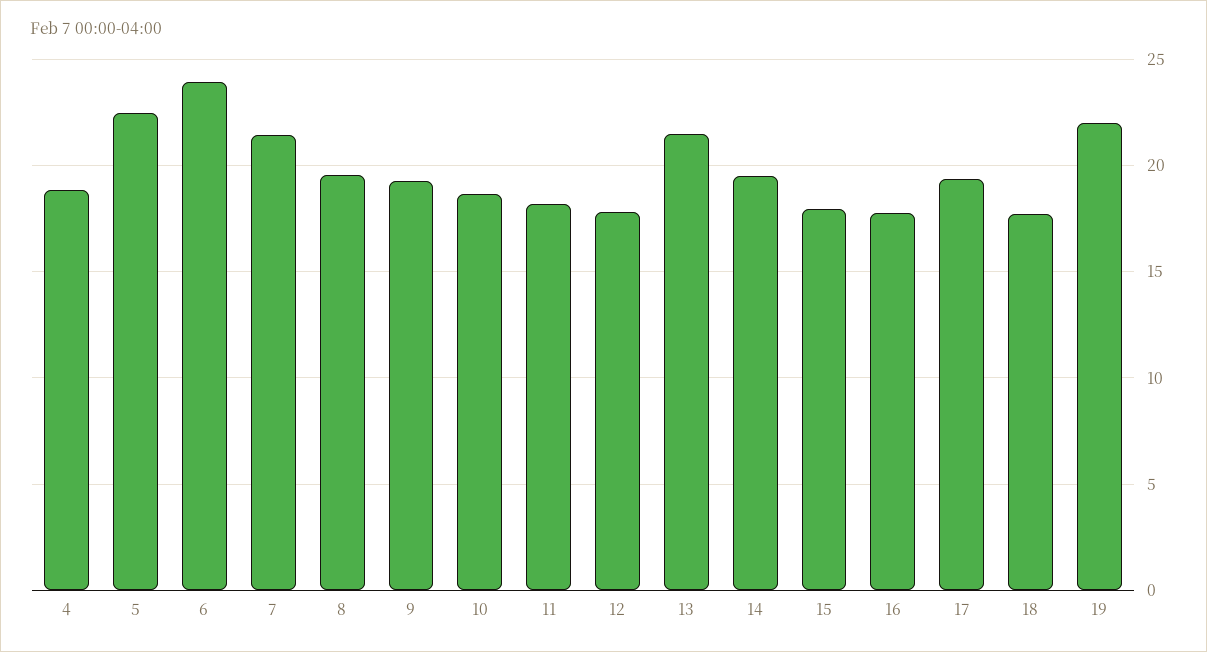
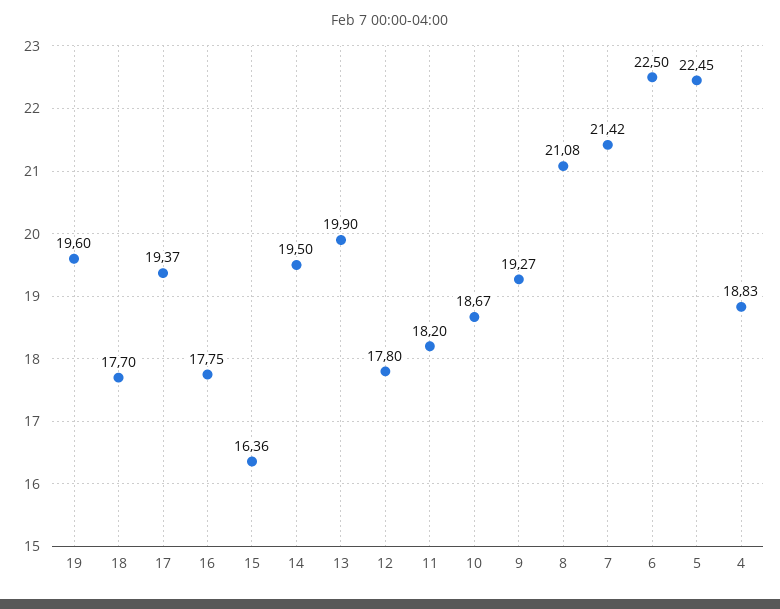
  {
    "4": 18.83,
    "5": 22.45,
-   "6": 24,
+   "6": 22.5,
    "7": 21.42,
-   "8": 19.5,
+   "8": 21.08,
    "9": 19.27,
    "10": 18.67,
    "11": 18.2,
    "12": 17.8,
-   "13": 21.5,
+   "13": 19.9,
    "14": 19.5,
-   "15": 18,
+   "15": 16.36,
    "16": 17.75,
    "17": 19.37,
    "18": 17.7,
-   "19": 22
+   "19": 19.6
  }

